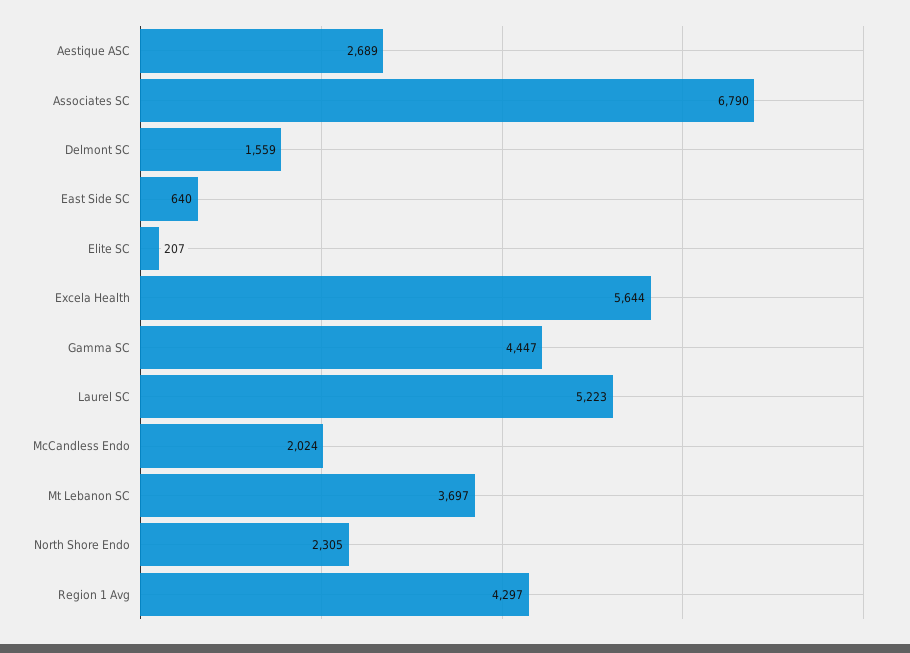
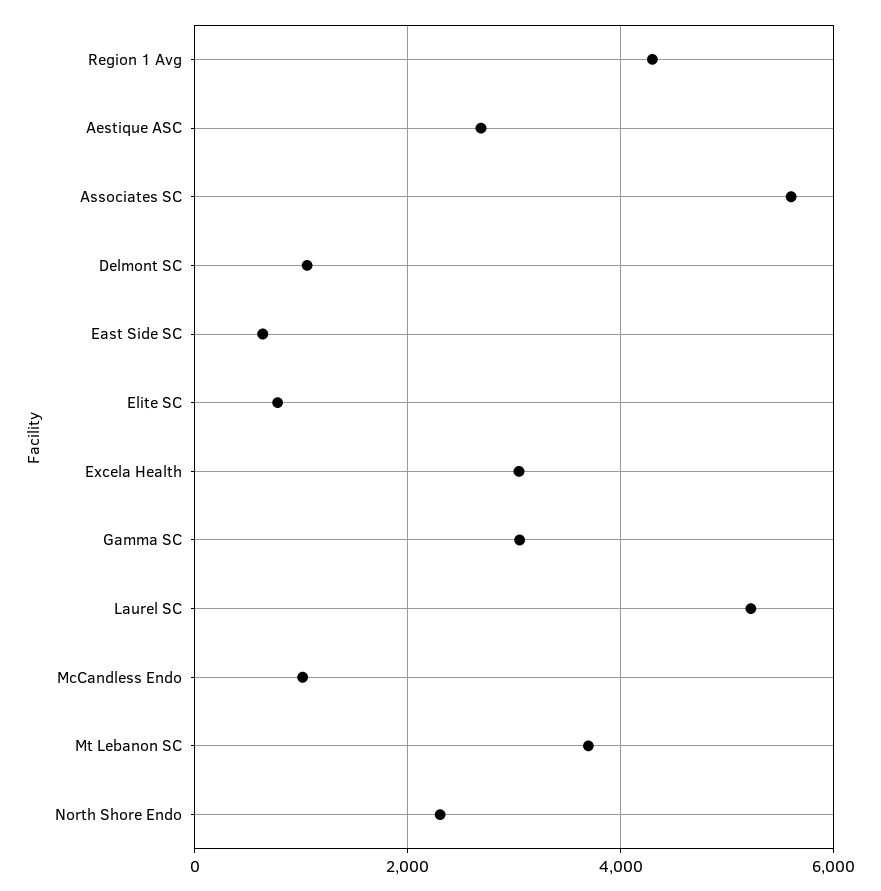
  {
    "Aestique ASC": 2689,
-   "Associates SC": 6790,
+   "Associates SC": 5600,
-   "Delmont SC": 1559,
+   "Delmont SC": 1000,
    "East Side SC": 640,
-   "Elite SC": 207,
+   "Elite SC": 800,
-   "Excela Health": 5644,
+   "Excela Health": 3000,
-   "Gamma SC": 4447,
+   "Gamma SC": 3000,
    "Laurel SC": 5223,
-   "McCandless Endo": 2024,
+   "McCandless Endo": 1000,
    "Mt Lebanon SC": 3697,
    "North Shore Endo": 2305,
    "Region 1 Avg": 4297
  }

